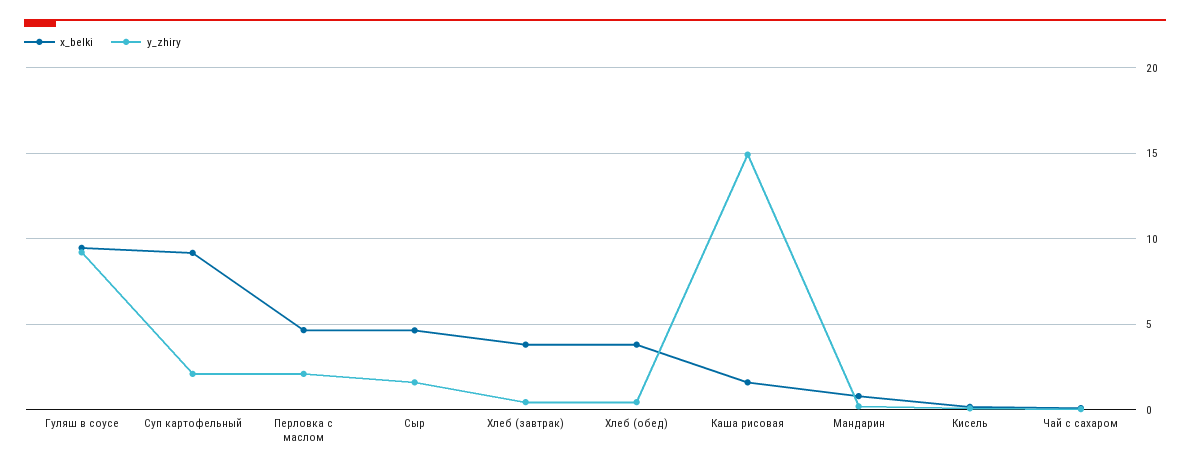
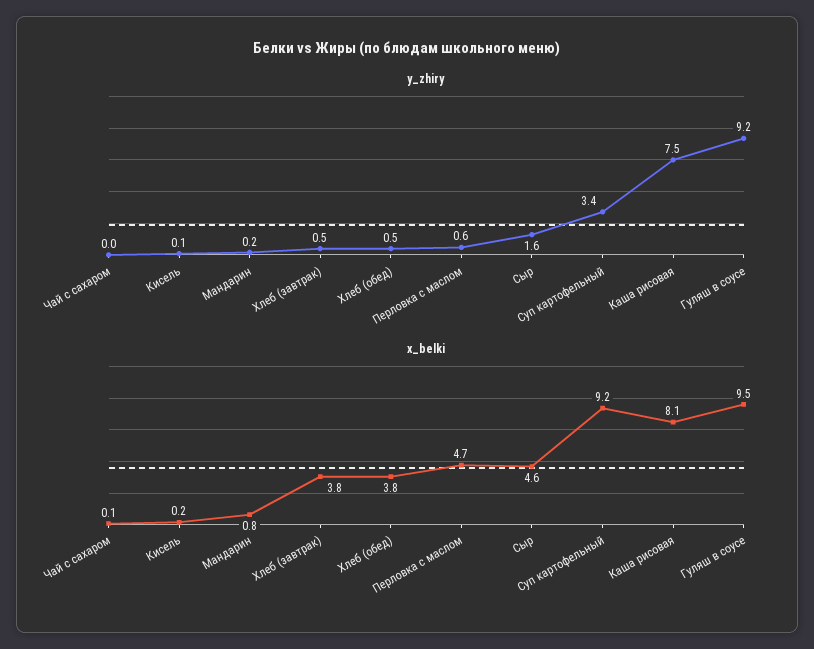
  {
    "x_belki": {
      "Гуляш в соусе": 9.5,
      "Суп картофельный": 9.2,
      "Перловка с маслом": 4.7,
      "Сыр": 4.6,
      "Хлеб (завтрак)": 3.8,
      "Хлеб (обед)": 3.8,
-     "Каша рисовая": 1.5,
+     "Каша рисовая": 8.1,
      "Мандарин": 0.8,
      "Кисель": 0.2,
      "Чай с сахаром": 0.1
    },
    "y_zhiry": {
      "Гуляш в соусе": 9.2,
-     "Суп картофельный": 2,
+     "Суп картофельный": 3.4,
-     "Перловка с маслом": 2,
+     "Перловка с маслом": 0.6,
      "Сыр": 1.6,
      "Хлеб (завтрак)": 0.5,
      "Хлеб (обед)": 0.5,
-     "Каша рисовая": 15,
+     "Каша рисовая": 7.5,
      "Мандарин": 0.2,
      "Кисель": 0.1,
      "Чай с сахаром": 0
    }
  }

